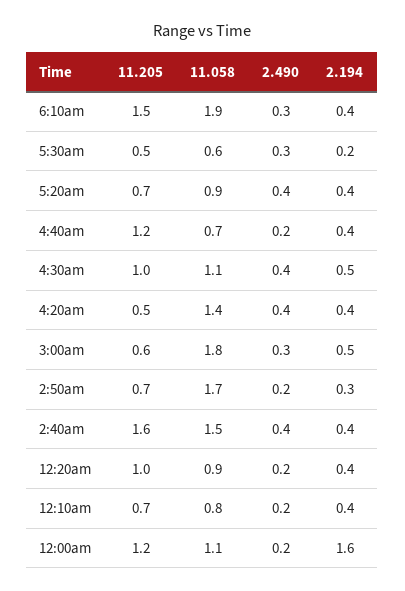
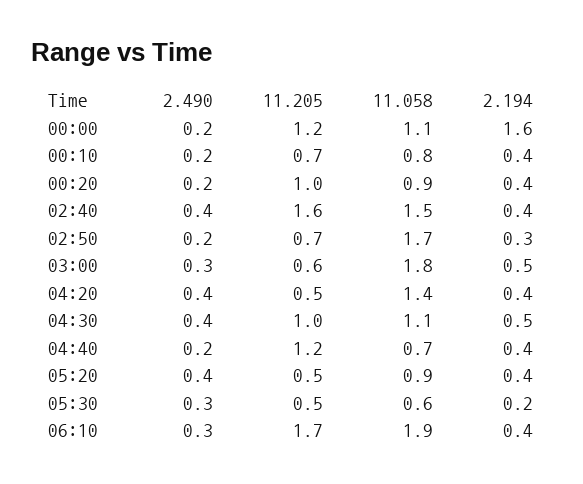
  {
    "11.205": {
-     "6:10am": 1.5,
+     "6:10am": 1.7,
      "5:30am": 0.5,
-     "5:20am": 0.7,
+     "5:20am": 0.5,
      "4:40am": 1.2,
      "4:30am": 1,
      "4:20am": 0.5,
      "3:00am": 0.6,
      "2:50am": 0.7,
      "2:40am": 1.6,
      "12:20am": 1,
      "12:10am": 0.7,
      "12:00am": 1.2
    },
    "11.058": {
      "6:10am": 1.9,
      "5:30am": 0.6,
      "5:20am": 0.9,
      "4:40am": 0.7,
      "4:30am": 1.1,
      "4:20am": 1.4,
      "3:00am": 1.8,
      "2:50am": 1.7,
      "2:40am": 1.5,
      "12:20am": 0.9,
      "12:10am": 0.8,
      "12:00am": 1.1
    },
    "2.490": {
      "6:10am": 0.3,
      "5:30am": 0.3,
      "5:20am": 0.4,
      "4:40am": 0.2,
      "4:30am": 0.4,
      "4:20am": 0.4,
      "3:00am": 0.3,
      "2:50am": 0.2,
      "2:40am": 0.4,
      "12:20am": 0.2,
      "12:10am": 0.2,
      "12:00am": 0.2
    },
    "2.194": {
      "6:10am": 0.4,
      "5:30am": 0.2,
      "5:20am": 0.4,
      "4:40am": 0.4,
      "4:30am": 0.5,
      "4:20am": 0.4,
      "3:00am": 0.5,
      "2:50am": 0.3,
      "2:40am": 0.4,
      "12:20am": 0.4,
      "12:10am": 0.4,
      "12:00am": 1.6
    }
  }

